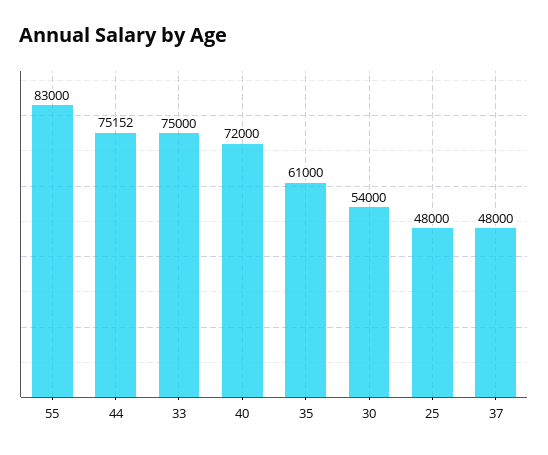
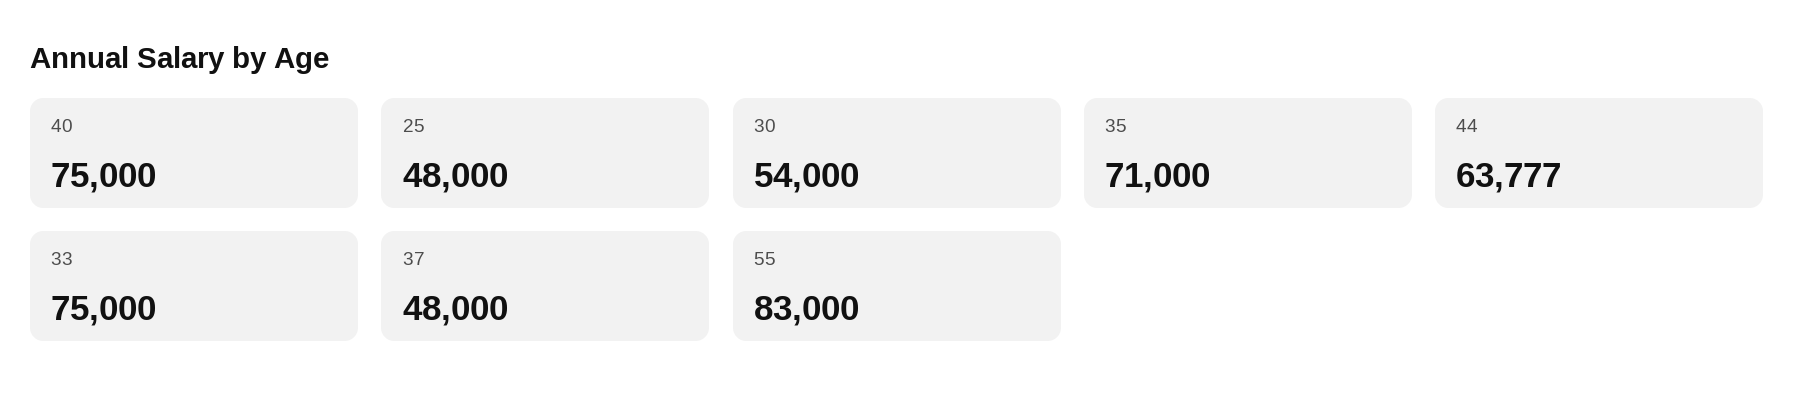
  {
    "55": 83000,
-   "44": 75152,
+   "44": 63777,
    "33": 75000,
-   "40": 72000,
+   "40": 75000,
-   "35": 61000,
+   "35": 71000,
    "30": 54000,
    "25": 48000,
    "37": 48000
  }

